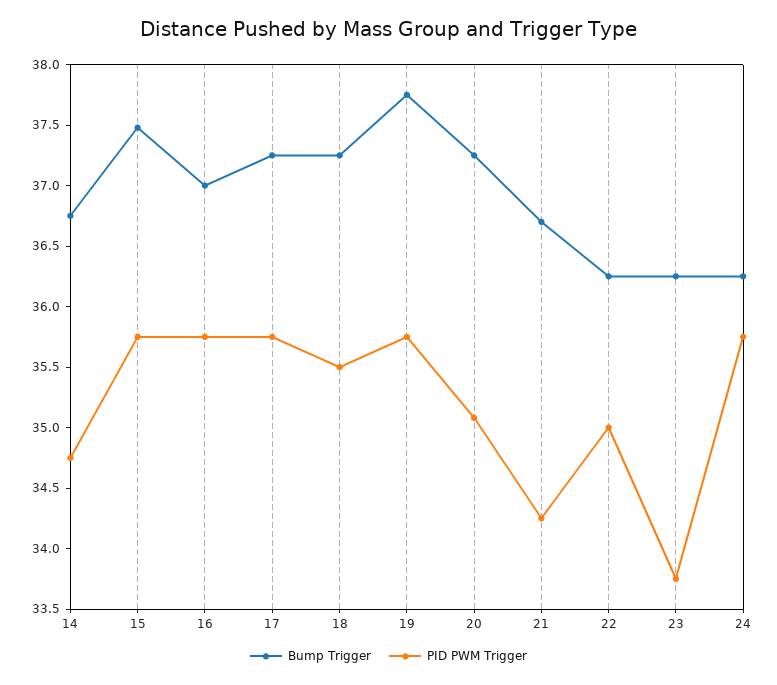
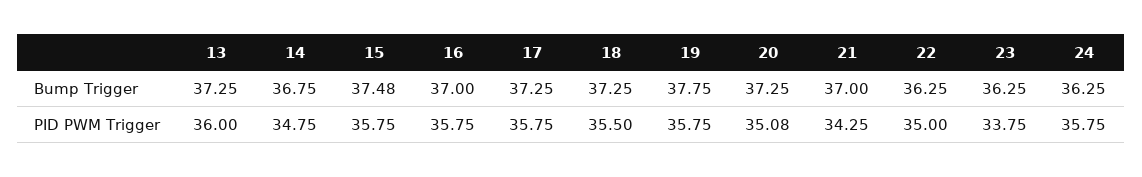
  {
    "Bump Trigger": {
      "14": 36.75,
      "15": 37.48,
      "16": 37,
      "17": 37.25,
      "18": 37.25,
      "19": 37.75,
      "20": 37.25,
-     "21": 36.7,
+     "21": 37,
      "22": 36.25,
      "23": 36.25,
-     "24": 36.25
+     "24": 36.25,
+     "13": 37.25
    },
    "PID PWM Trigger": {
      "14": 34.75,
      "15": 35.75,
      "16": 35.75,
      "17": 35.75,
      "18": 35.5,
      "19": 35.75,
      "20": 35.08,
      "21": 34.25,
      "22": 35,
      "23": 33.75,
-     "24": 35.75
+     "24": 35.75,
+     "13": 36
    }
  }

